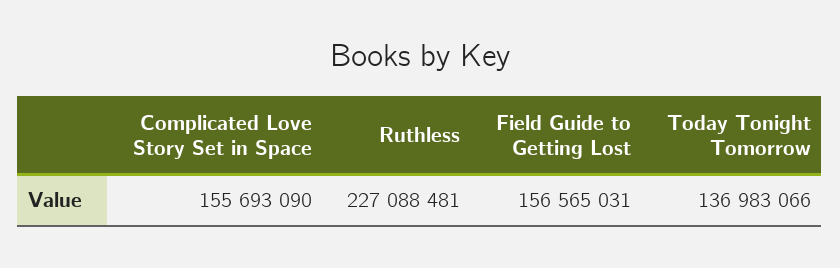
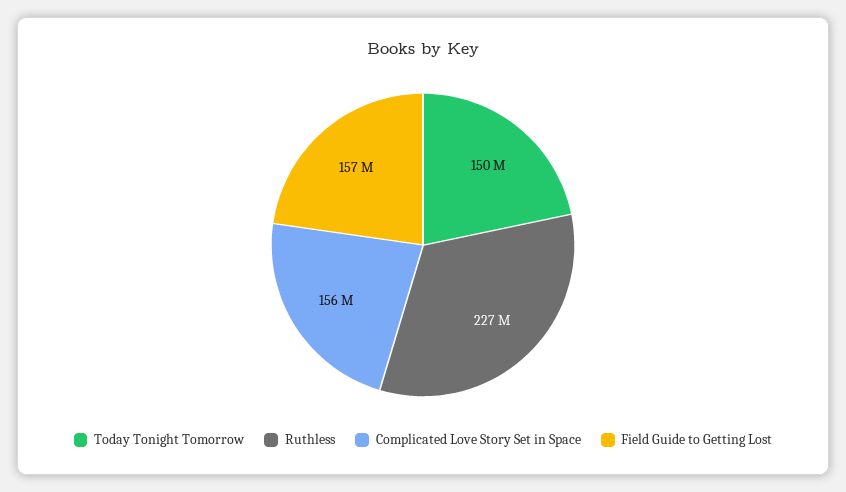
  {
    "Complicated Love Story Set in Space": 155693090,
    "Ruthless": 227088481,
    "Field Guide to Getting Lost": 156565031,
-   "Today Tonight Tomorrow": 136983066
+   "Today Tonight Tomorrow": 150000000
  }

